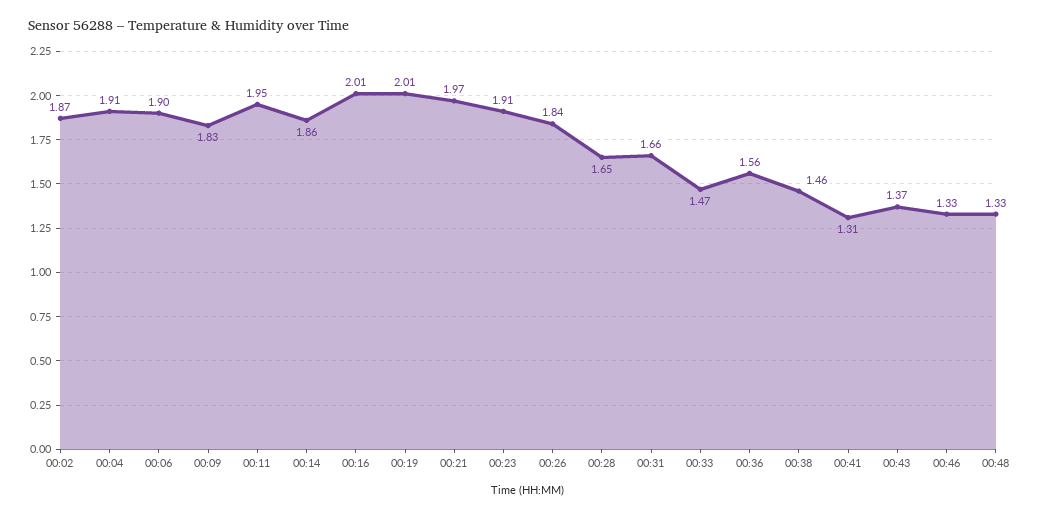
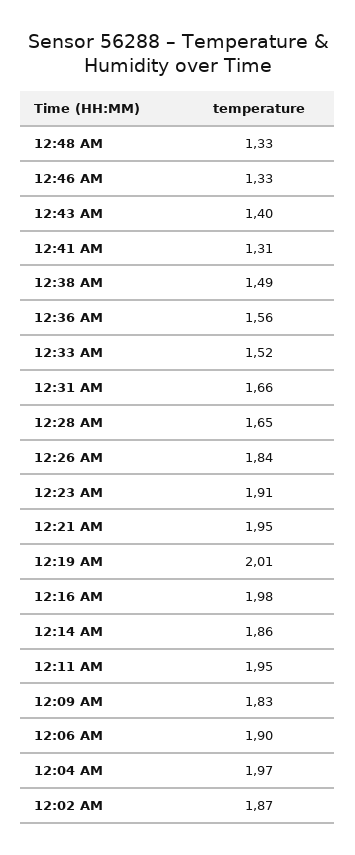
  {
    "00:02": 1.87,
-   "00:04": 1.91,
+   "00:04": 1.97,
    "00:06": 1.9,
    "00:09": 1.83,
    "00:11": 1.95,
    "00:14": 1.86,
-   "00:16": 2.01,
+   "00:16": 1.98,
    "00:19": 2.01,
-   "00:21": 1.97,
+   "00:21": 1.95,
    "00:23": 1.91,
    "00:26": 1.84,
    "00:28": 1.65,
    "00:31": 1.66,
-   "00:33": 1.47,
+   "00:33": 1.52,
    "00:36": 1.56,
-   "00:38": 1.46,
+   "00:38": 1.49,
    "00:41": 1.31,
-   "00:43": 1.37,
+   "00:43": 1.4,
    "00:46": 1.33,
    "00:48": 1.33
  }

